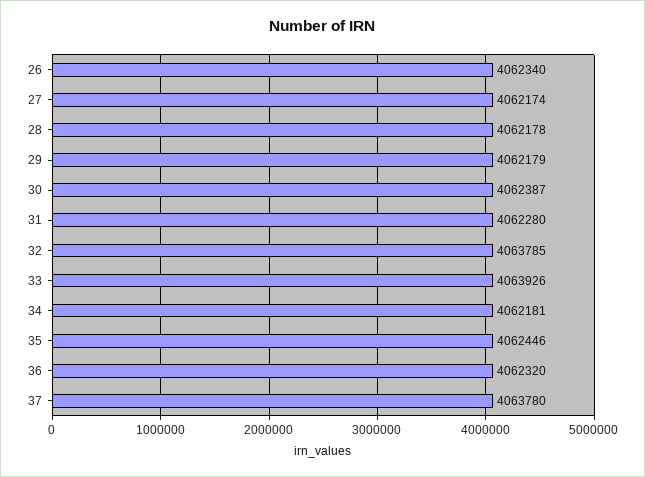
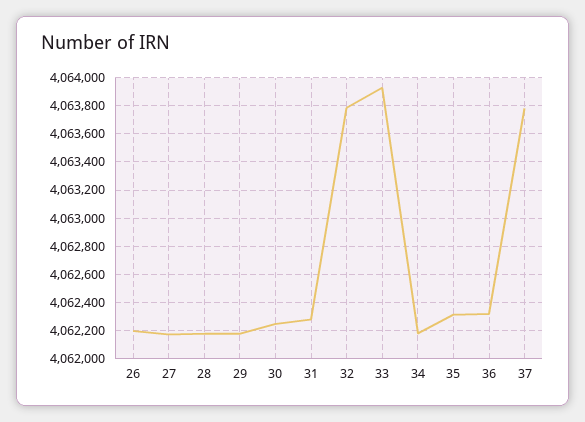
  {
-   "26": 4062340,
+   "26": 4062200,
    "27": 4062174,
    "28": 4062178,
    "29": 4062179,
-   "30": 4062387,
+   "30": 4062250,
    "31": 4062280,
    "32": 4063785,
    "33": 4063926,
    "34": 4062181,
-   "35": 4062446,
+   "35": 4062300,
    "36": 4062320,
    "37": 4063780
  }

